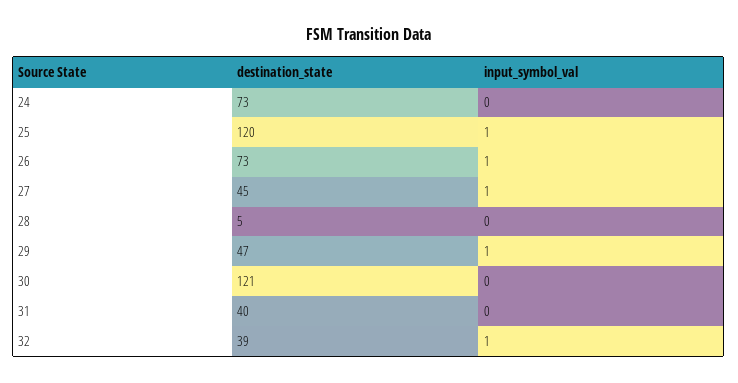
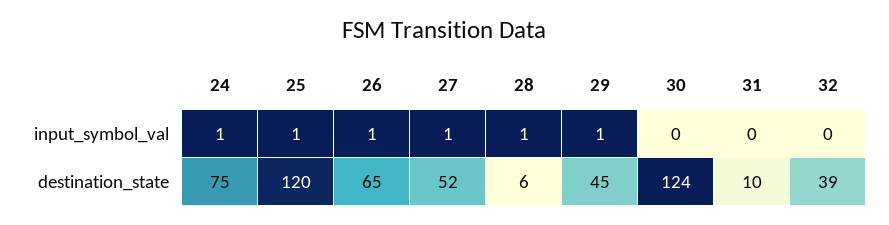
  {
    "destination_state": {
-     "24": 73,
+     "24": 75,
      "25": 120,
-     "26": 73,
+     "26": 65,
-     "27": 45,
+     "27": 52,
-     "28": 5,
+     "28": 6,
-     "29": 47,
+     "29": 45,
-     "30": 121,
+     "30": 124,
-     "31": 40,
+     "31": 10,
      "32": 39
    },
    "input_symbol_val": {
-     "24": 0,
+     "24": 1,
      "25": 1,
      "26": 1,
      "27": 1,
-     "28": 0,
+     "28": 1,
      "29": 1,
      "30": 0,
      "31": 0,
-     "32": 1
+     "32": 0
    }
  }

